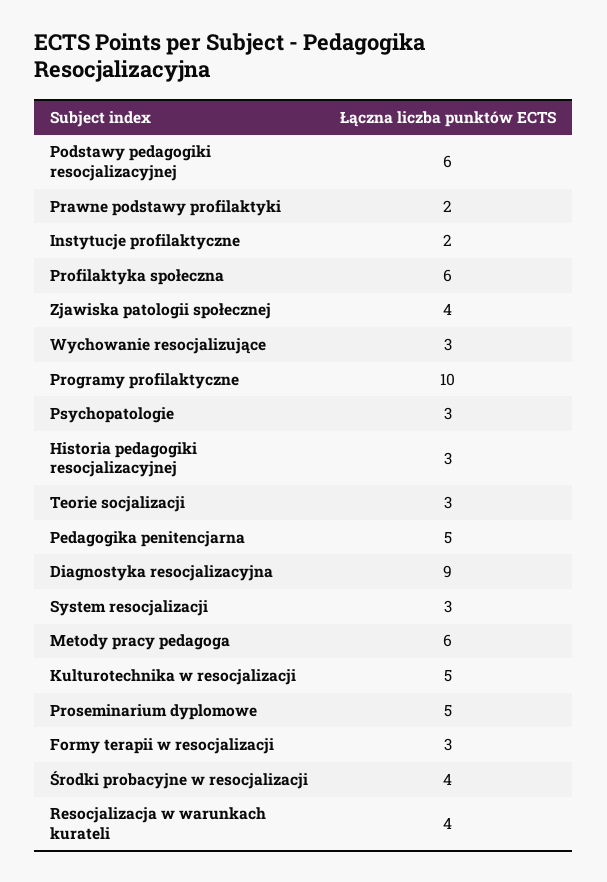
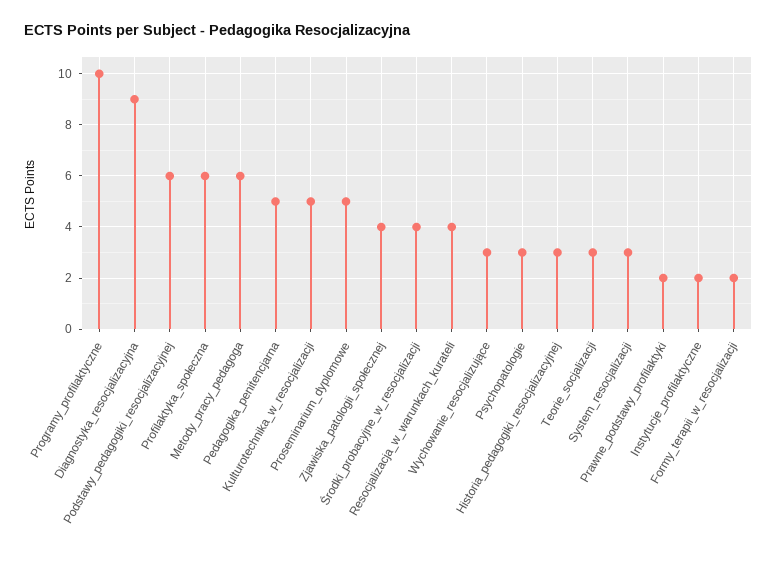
  {
    "Podstawy pedagogiki resocjalizacyjnej": 6,
    "Prawne podstawy profilaktyki": 2,
    "Instytucje profilaktyczne": 2,
    "Profilaktyka społeczna": 6,
    "Zjawiska patologii społecznej": 4,
    "Wychowanie resocjalizujące": 3,
    "Programy profilaktyczne": 10,
    "Psychopatologie": 3,
    "Historia pedagogiki resocjalizacyjnej": 3,
    "Teorie socjalizacji": 3,
    "Pedagogika penitencjarna": 5,
    "Diagnostyka resocjalizacyjna": 9,
    "System resocjalizacji": 3,
    "Metody pracy pedagoga": 6,
    "Kulturotechnika w resocjalizacji": 5,
    "Proseminarium dyplomowe": 5,
-   "Formy terapii w resocjalizacji": 3,
+   "Formy terapii w resocjalizacji": 2,
    "Środki probacyjne w resocjalizacji": 4,
    "Resocjalizacja w warunkach kurateli": 4
  }

